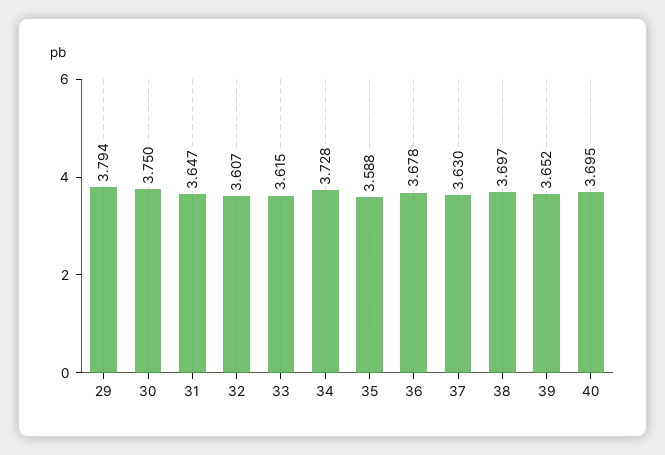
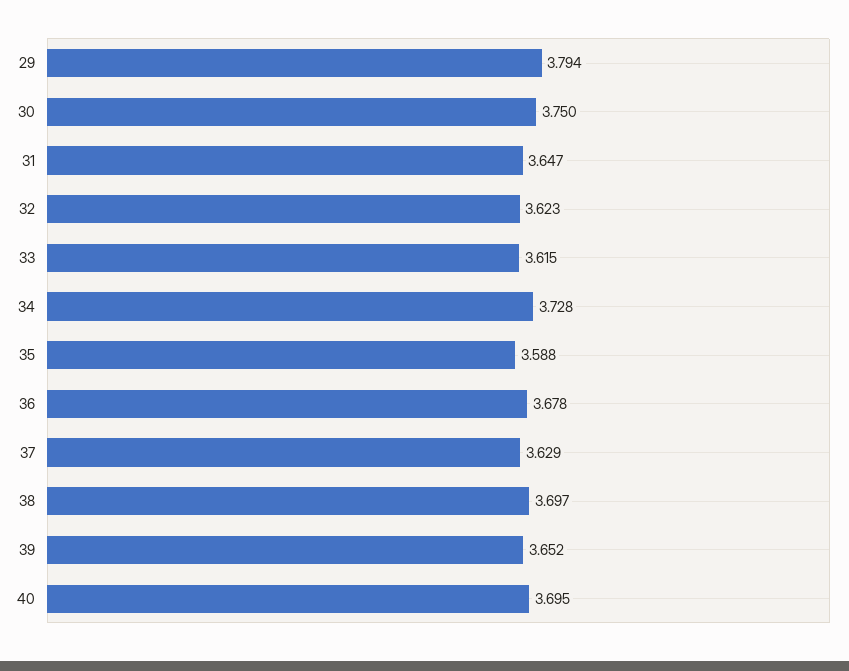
  {
    "29": 3.794,
    "30": 3.75,
    "31": 3.647,
-   "32": 3.607,
+   "32": 3.623,
    "33": 3.615,
    "34": 3.728,
    "35": 3.588,
    "36": 3.678,
-   "37": 3.63,
+   "37": 3.629,
    "38": 3.697,
    "39": 3.652,
    "40": 3.695
  }

